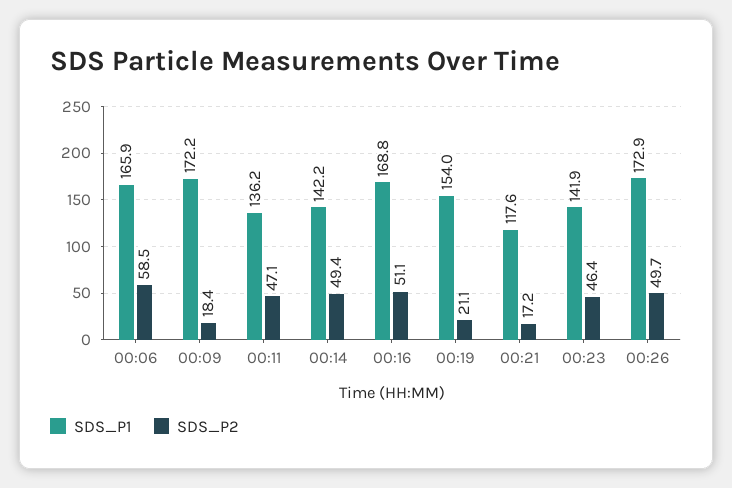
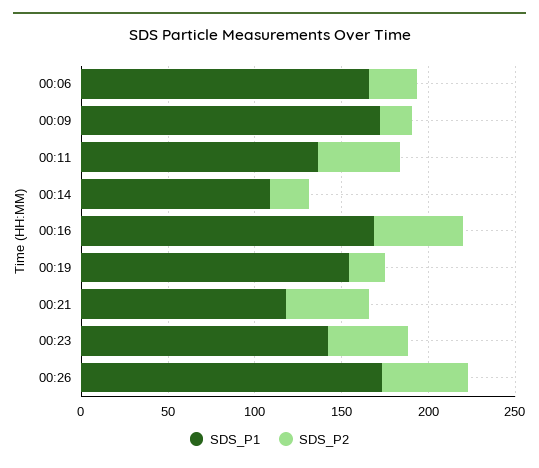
  {
    "SDS_P1": {
      "00:06": 165.9,
      "00:09": 172.2,
      "00:11": 136.2,
-     "00:14": 142.2,
+     "00:14": 110,
      "00:16": 168.8,
      "00:19": 154,
      "00:21": 117.6,
      "00:23": 141.9,
      "00:26": 172.9
    },
    "SDS_P2": {
-     "00:06": 58.5,
+     "00:06": 30,
      "00:09": 18.4,
      "00:11": 47.1,
-     "00:14": 49.4,
+     "00:14": 20,
      "00:16": 51.1,
      "00:19": 21.1,
-     "00:21": 17.2,
+     "00:21": 50,
      "00:23": 46.4,
      "00:26": 49.7
    }
  }

